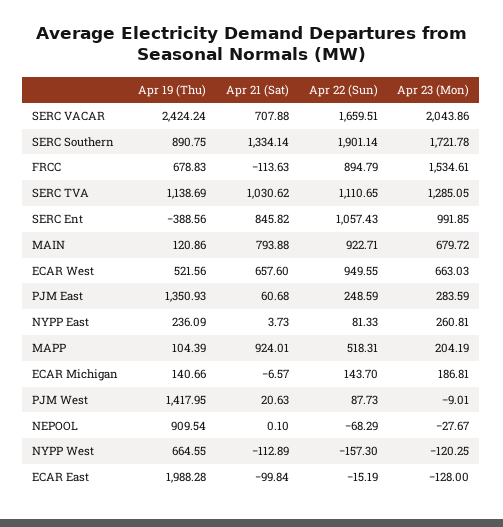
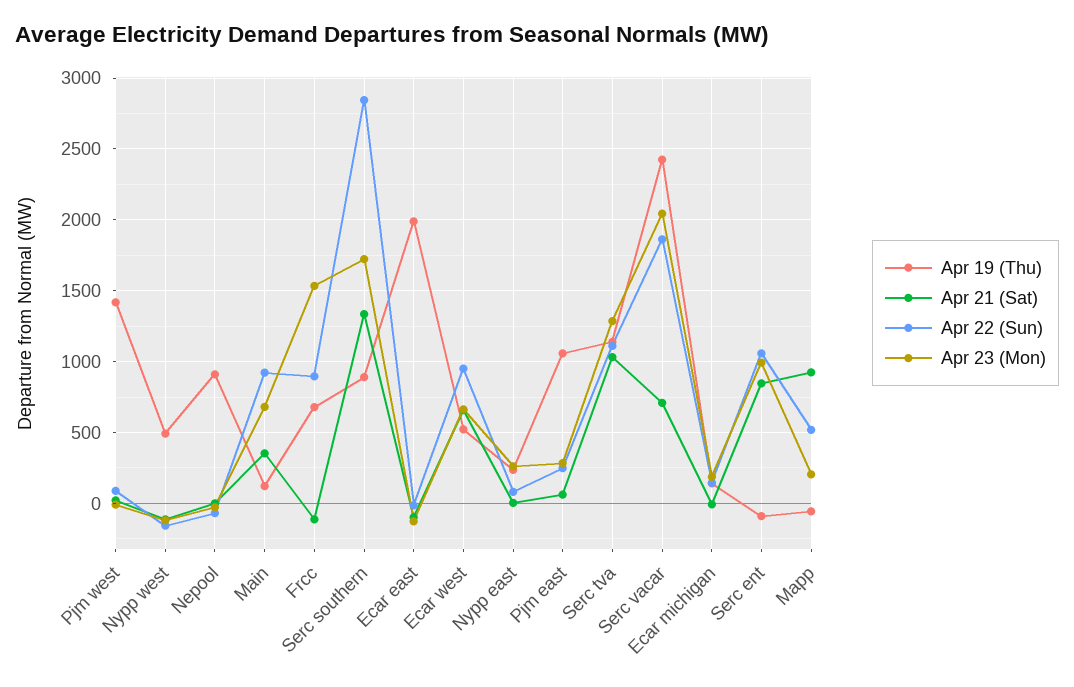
  {
    "Apr 19 (Thu)": {
      "SERC VACAR": 2424.24,
      "SERC Southern": 890.75,
      "FRCC": 678.83,
      "SERC TVA": 1138.69,
-     "SERC Ent": -388.56,
+     "SERC Ent": -100,
      "MAIN": 120.86,
      "ECAR West": 521.56,
-     "PJM East": 1350.93,
+     "PJM East": 1050,
      "NYPP East": 236.09,
-     "MAPP": 104.39,
+     "MAPP": -50,
      "ECAR Michigan": 140.66,
      "PJM West": 1417.95,
      "NEPOOL": 909.54,
-     "NYPP West": 664.55,
+     "NYPP West": 500,
      "ECAR East": 1988.28
    },
    "Apr 21 (Sat)": {
      "SERC VACAR": 707.88,
      "SERC Southern": 1334.14,
      "FRCC": -113.63,
      "SERC TVA": 1030.62,
      "SERC Ent": 845.82,
-     "MAIN": 793.88,
+     "MAIN": 350,
      "ECAR West": 657.6,
      "PJM East": 60.68,
      "NYPP East": 3.73,
      "MAPP": 924.01,
      "ECAR Michigan": -6.57,
      "PJM West": 20.63,
      "NEPOOL": 0.1,
      "NYPP West": -112.89,
      "ECAR East": -99.84
    },
    "Apr 22 (Sun)": {
-     "SERC VACAR": 1659.51,
+     "SERC VACAR": 1850,
-     "SERC Southern": 1901.14,
+     "SERC Southern": 2850,
      "FRCC": 894.79,
      "SERC TVA": 1110.65,
      "SERC Ent": 1057.43,
      "MAIN": 922.71,
      "ECAR West": 949.55,
      "PJM East": 248.59,
      "NYPP East": 81.33,
      "MAPP": 518.31,
      "ECAR Michigan": 143.7,
      "PJM West": 87.73,
      "NEPOOL": -68.29,
      "NYPP West": -157.3,
      "ECAR East": -15.19
    },
    "Apr 23 (Mon)": {
      "SERC VACAR": 2043.86,
      "SERC Southern": 1721.78,
      "FRCC": 1534.61,
      "SERC TVA": 1285.05,
      "SERC Ent": 991.85,
      "MAIN": 679.72,
      "ECAR West": 663.03,
      "PJM East": 283.59,
      "NYPP East": 260.81,
      "MAPP": 204.19,
      "ECAR Michigan": 186.81,
      "PJM West": -9.01,
      "NEPOOL": -27.67,
      "NYPP West": -120.25,
      "ECAR East": -128
    }
  }

